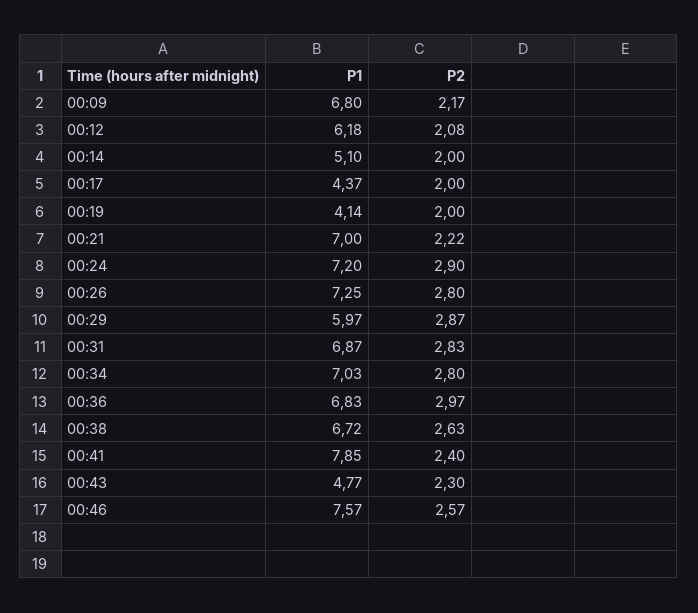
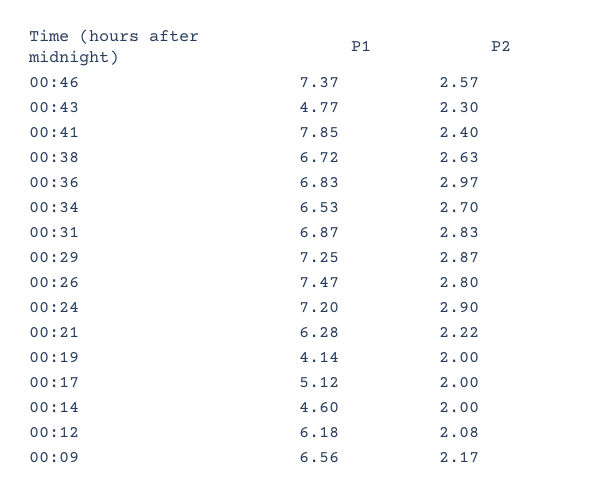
  {
    "P1": {
-     "00:09": 6.8,
+     "00:09": 6.56,
      "00:12": 6.18,
-     "00:14": 5.1,
+     "00:14": 4.6,
-     "00:17": 4.37,
+     "00:17": 5.12,
      "00:19": 4.14,
-     "00:21": 7,
+     "00:21": 6.28,
      "00:24": 7.2,
-     "00:26": 7.25,
+     "00:26": 7.47,
-     "00:29": 5.97,
+     "00:29": 7.25,
      "00:31": 6.87,
-     "00:34": 7.03,
+     "00:34": 6.53,
      "00:36": 6.83,
      "00:38": 6.72,
      "00:41": 7.85,
      "00:43": 4.77,
-     "00:46": 7.57
+     "00:46": 7.37
    },
    "P2": {
      "00:09": 2.17,
      "00:12": 2.08,
      "00:14": 2,
      "00:17": 2,
      "00:19": 2,
      "00:21": 2.22,
      "00:24": 2.9,
      "00:26": 2.8,
      "00:29": 2.87,
      "00:31": 2.83,
-     "00:34": 2.8,
+     "00:34": 2.7,
      "00:36": 2.97,
      "00:38": 2.63,
      "00:41": 2.4,
      "00:43": 2.3,
      "00:46": 2.57
    }
  }

